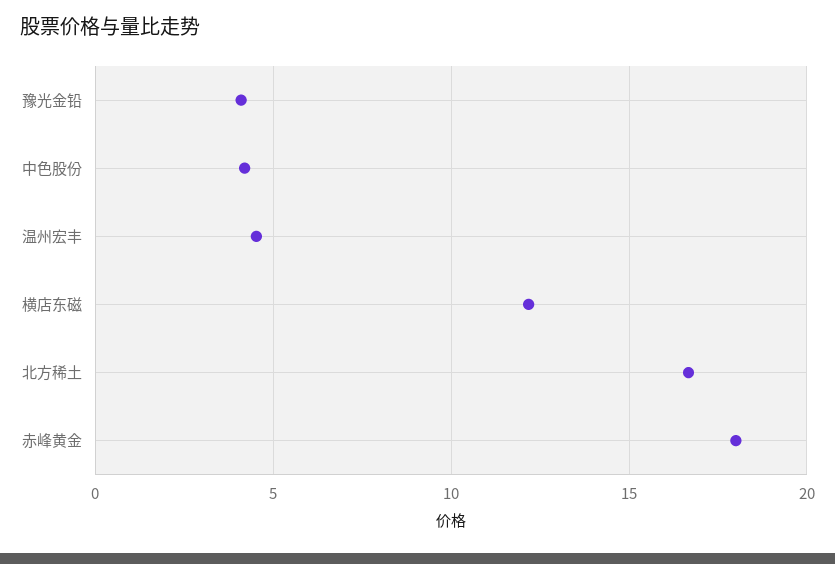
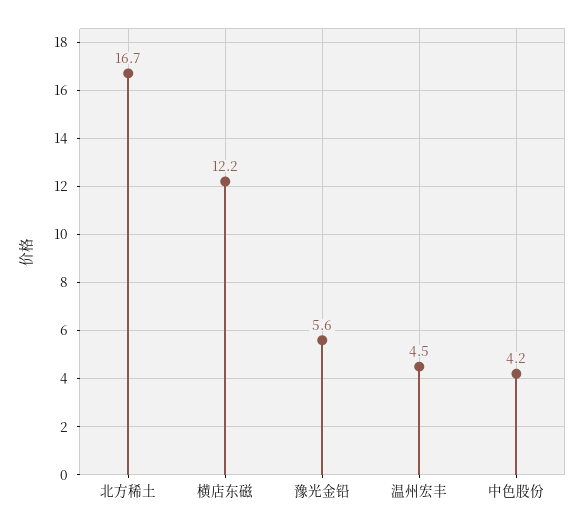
  {
-   "豫光金铅": 4,
+   "豫光金铅": 5.6,
    "中色股份": 4.2,
    "温州宏丰": 4.5,
    "横店东磁": 12.2,
-   "北方稀土": 16.7,
+   "北方稀土": 16.7
-   "赤峰黄金": 18
  }

